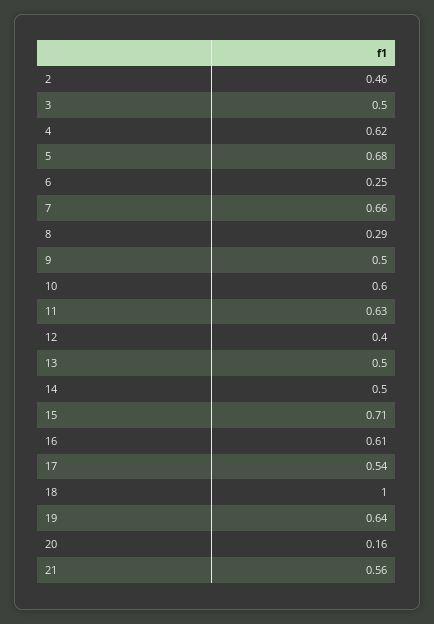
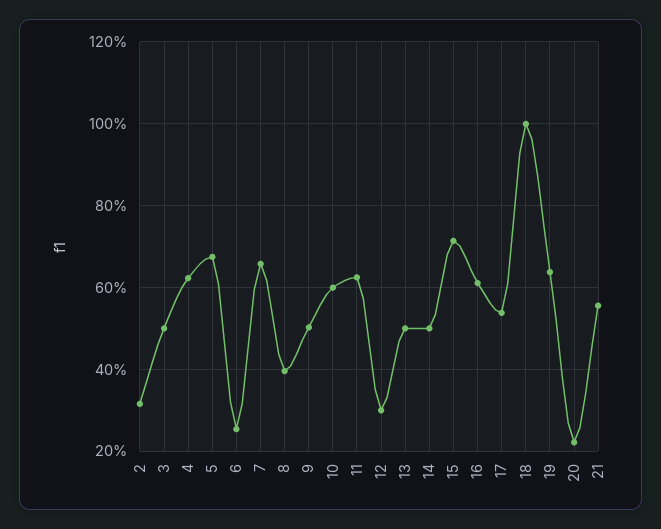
  {
-   "2": 0.46,
+   "2": 0.32,
    "3": 0.5,
    "4": 0.62,
    "5": 0.68,
    "6": 0.25,
    "7": 0.66,
-   "8": 0.29,
+   "8": 0.4,
    "9": 0.5,
    "10": 0.6,
    "11": 0.63,
-   "12": 0.4,
+   "12": 0.3,
    "13": 0.5,
    "14": 0.5,
    "15": 0.71,
    "16": 0.61,
    "17": 0.54,
    "18": 1,
    "19": 0.64,
-   "20": 0.16,
+   "20": 0.22,
    "21": 0.56
  }

